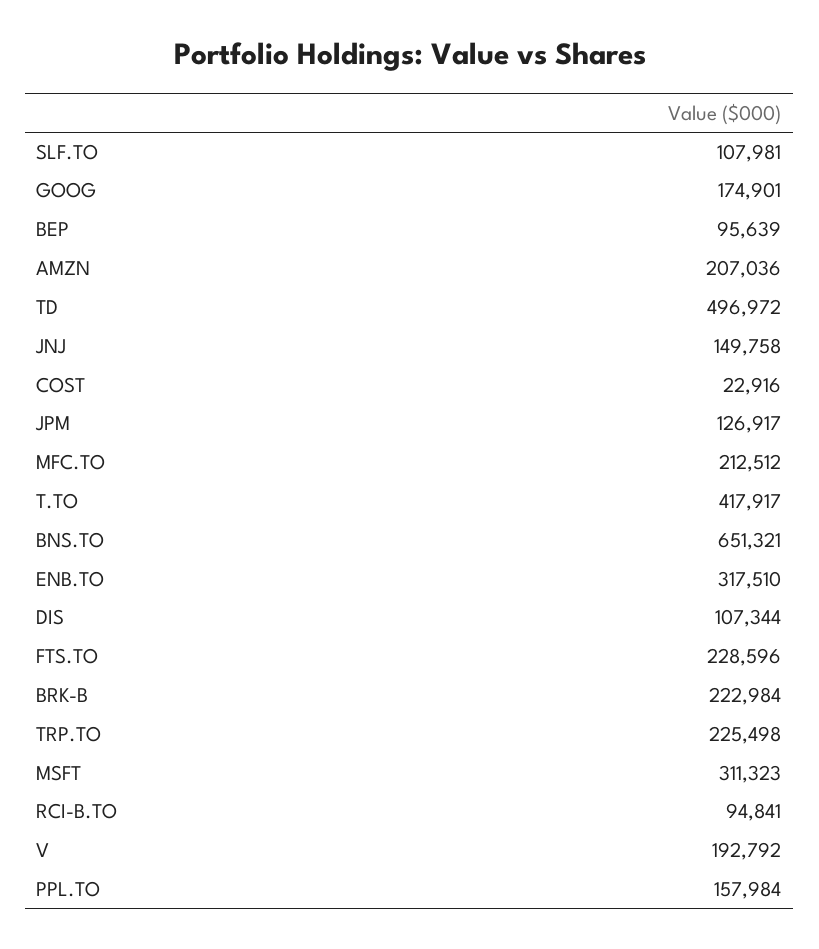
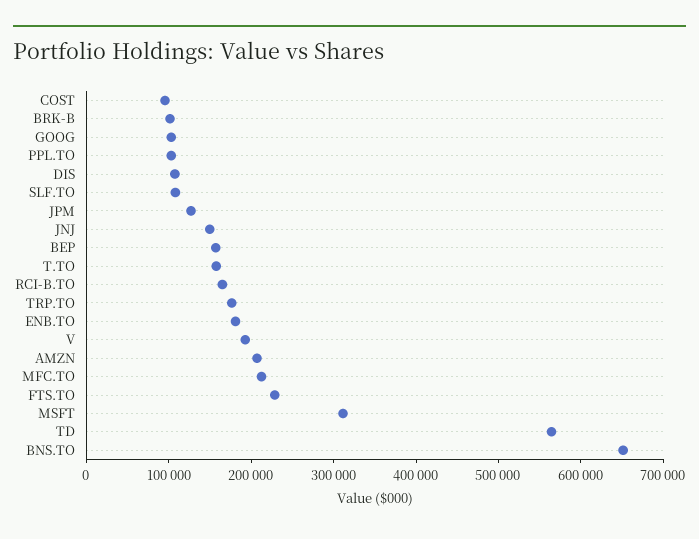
  {
    "SLF.TO": 107981,
-   "GOOG": 174901,
+   "GOOG": 100000,
-   "BEP": 95639,
+   "BEP": 160000,
    "AMZN": 207036,
-   "TD": 496972,
+   "TD": 560000,
    "JNJ": 149758,
-   "COST": 22916,
+   "COST": 100000,
    "JPM": 126917,
    "MFC.TO": 212512,
-   "T.TO": 417917,
+   "T.TO": 160000,
    "BNS.TO": 651321,
-   "ENB.TO": 317510,
+   "ENB.TO": 180000,
    "DIS": 107344,
    "FTS.TO": 228596,
-   "BRK-B": 222984,
+   "BRK-B": 100000,
-   "TRP.TO": 225498,
+   "TRP.TO": 180000,
    "MSFT": 311323,
-   "RCI-B.TO": 94841,
+   "RCI-B.TO": 160000,
    "V": 192792,
-   "PPL.TO": 157984
+   "PPL.TO": 100000
  }

